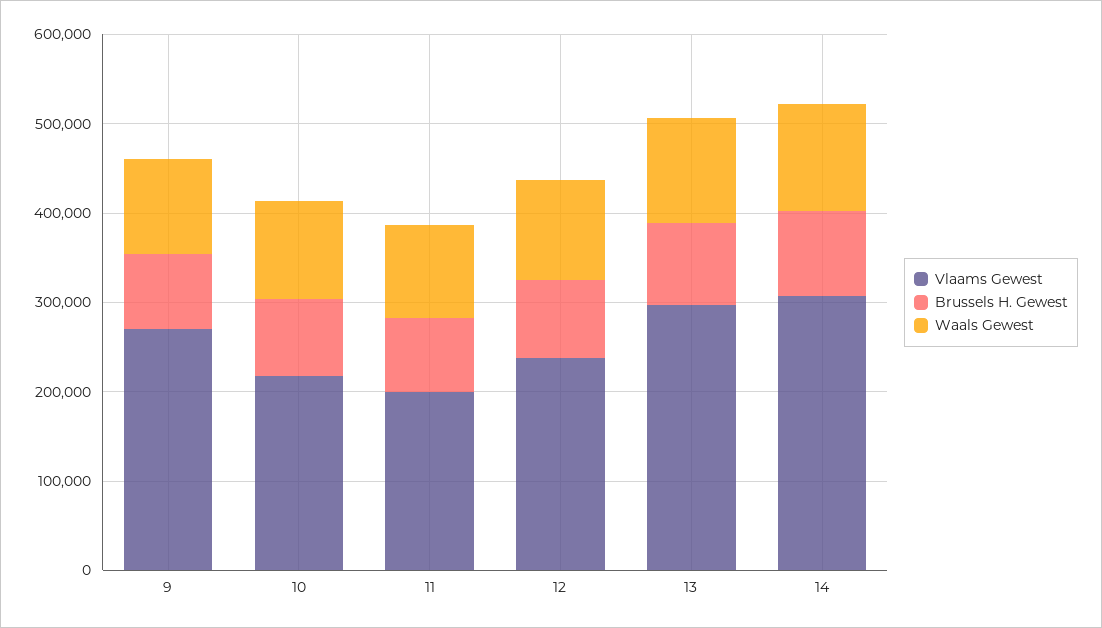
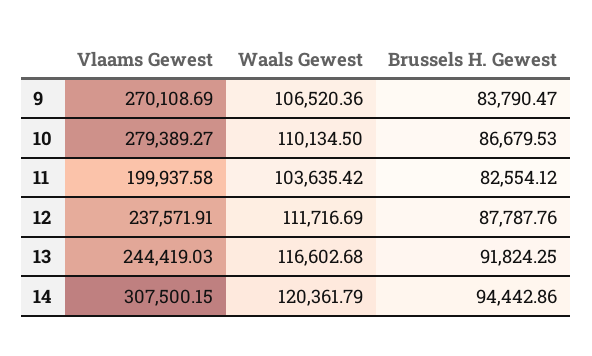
  {
    "Vlaams Gewest": {
      "9": 270108.69,
-     "10": 220000,
+     "10": 279389.27,
      "11": 199937.58,
      "12": 237571.91,
-     "13": 300000,
+     "13": 244419.03,
      "14": 307500.15
    },
    "Brussels H. Gewest": {
      "9": 83790.47,
      "10": 86679.53,
      "11": 82554.12,
      "12": 87787.76,
      "13": 91824.25,
      "14": 94442.86
    },
    "Waals Gewest": {
      "9": 106520.36,
      "10": 110134.5,
      "11": 103635.42,
      "12": 111716.69,
      "13": 116602.68,
      "14": 120361.79
    }
  }

